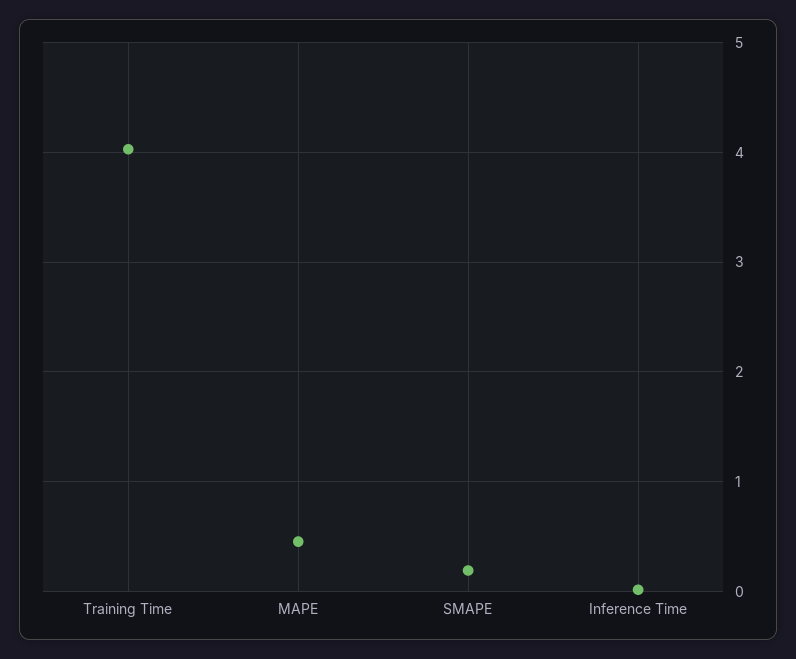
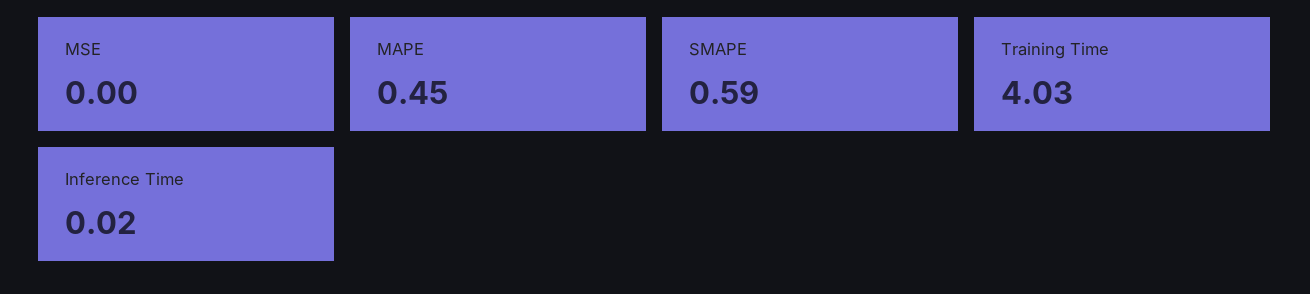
  {
    "Training Time": 4.03,
    "MAPE": 0.45,
-   "SMAPE": 0.2,
+   "SMAPE": 0.59,
-   "Inference Time": 0.02
+   "Inference Time": 0.02,
+   "MSE": 0
  }

